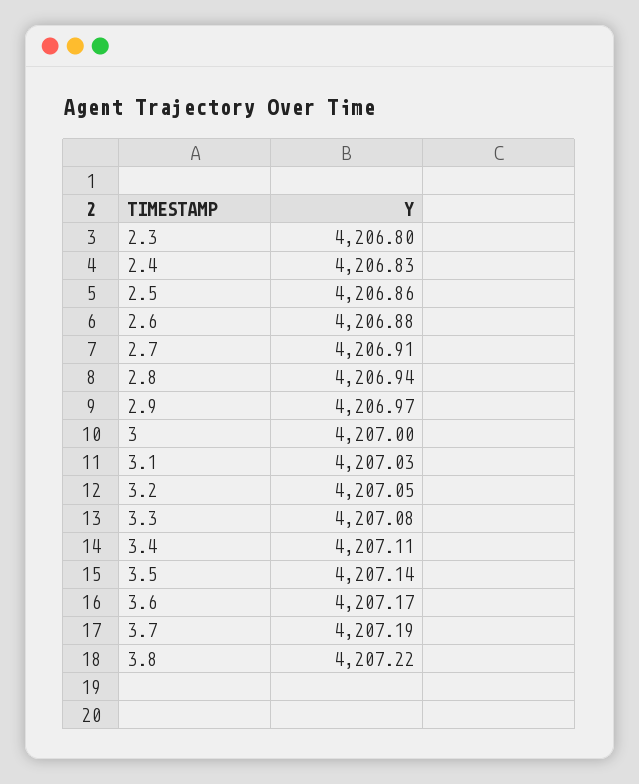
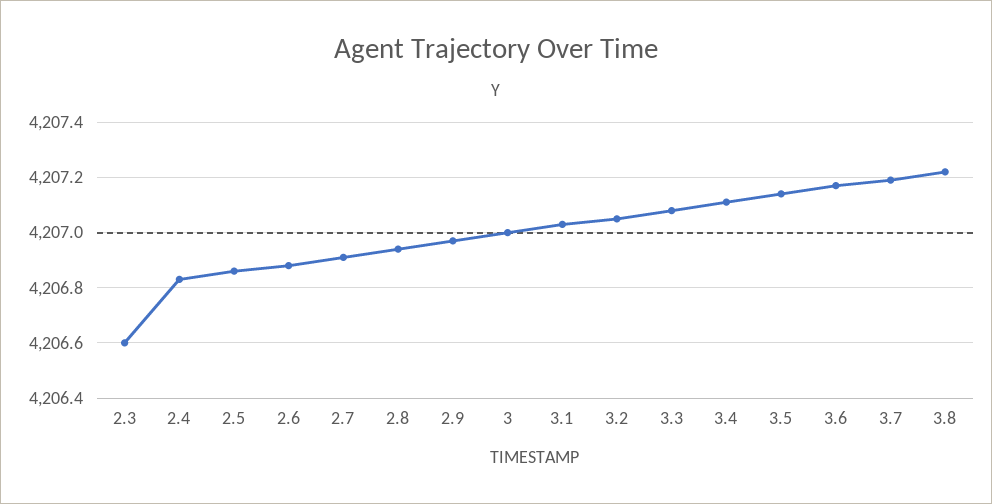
  {
-   "2.3": 4206.8,
+   "2.3": 4206.6,
    "2.4": 4206.83,
    "2.5": 4206.86,
    "2.6": 4206.88,
    "2.7": 4206.91,
    "2.8": 4206.94,
    "2.9": 4206.97,
    "3": 4207,
    "3.1": 4207.03,
    "3.2": 4207.05,
    "3.3": 4207.08,
    "3.4": 4207.11,
    "3.5": 4207.14,
    "3.6": 4207.17,
    "3.7": 4207.19,
    "3.8": 4207.22
  }

